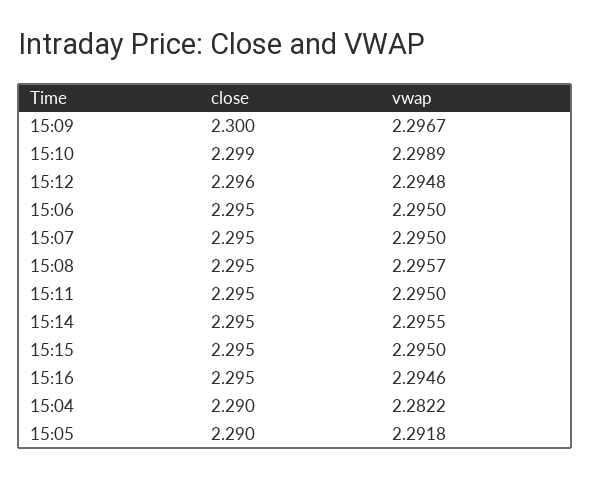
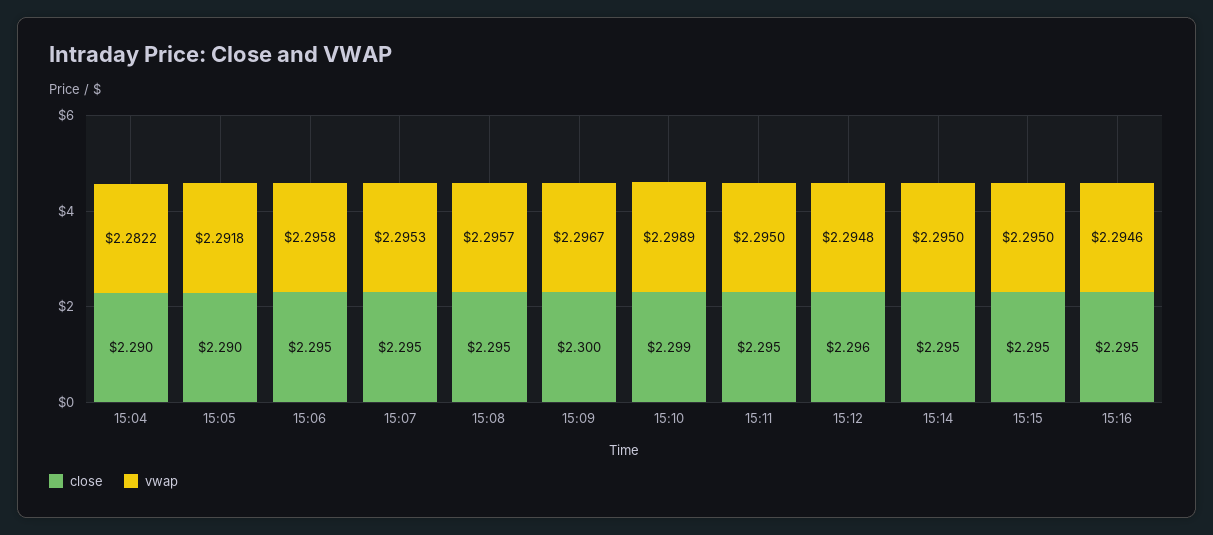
  {
    "close": {
      "15:09": 2.3,
      "15:10": 2.299,
      "15:12": 2.296,
      "15:06": 2.295,
      "15:07": 2.295,
      "15:08": 2.295,
      "15:11": 2.295,
      "15:14": 2.295,
      "15:15": 2.295,
      "15:16": 2.295,
      "15:04": 2.29,
      "15:05": 2.29
    },
    "vwap": {
      "15:09": 2.2967,
      "15:10": 2.2989,
      "15:12": 2.2948,
-     "15:06": 2.295,
+     "15:06": 2.2958,
-     "15:07": 2.295,
+     "15:07": 2.2953,
      "15:08": 2.2957,
      "15:11": 2.295,
-     "15:14": 2.2955,
+     "15:14": 2.295,
      "15:15": 2.295,
      "15:16": 2.2946,
      "15:04": 2.2822,
      "15:05": 2.2918
    }
  }

